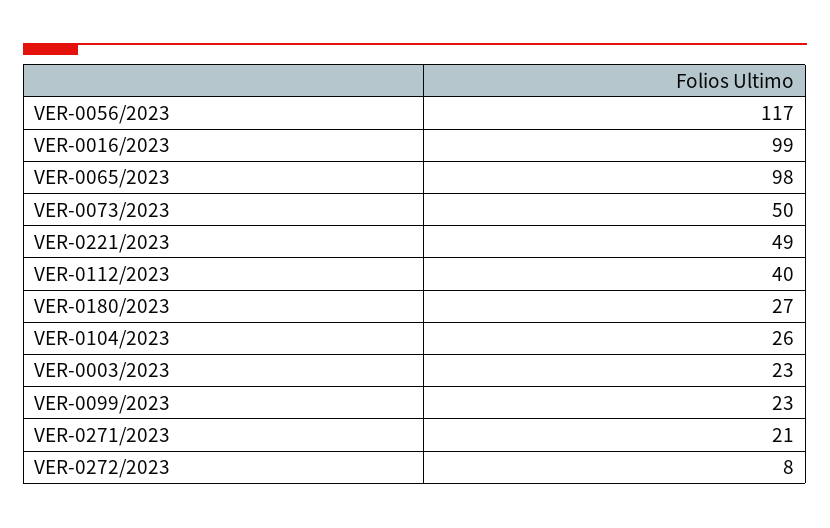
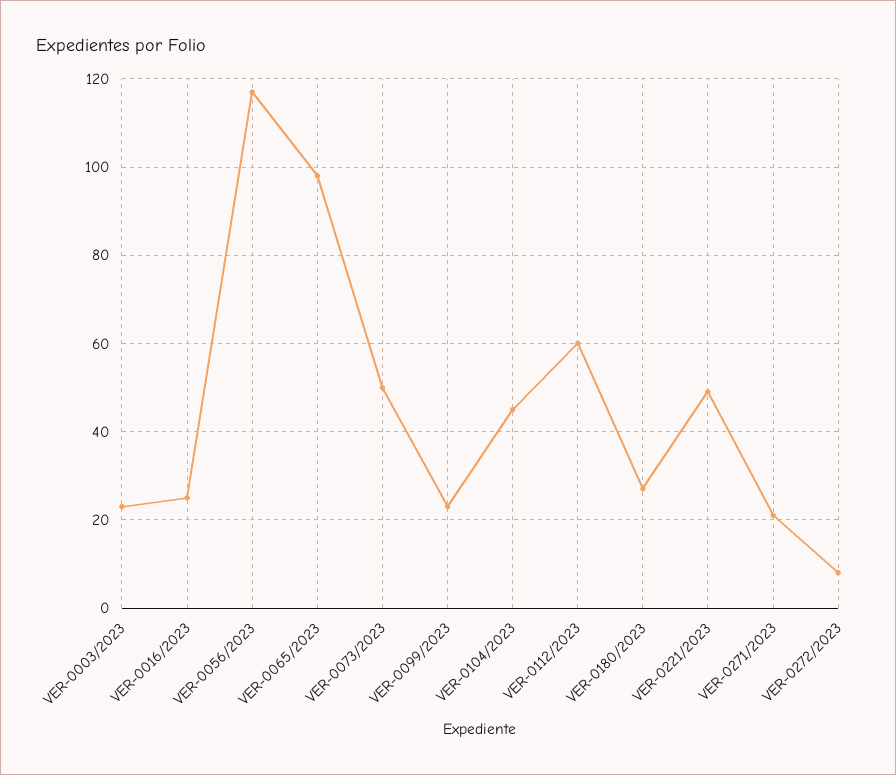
  {
    "VER-0056/2023": 117,
-   "VER-0016/2023": 99,
+   "VER-0016/2023": 25,
    "VER-0065/2023": 98,
    "VER-0073/2023": 50,
    "VER-0221/2023": 49,
-   "VER-0112/2023": 40,
+   "VER-0112/2023": 60,
    "VER-0180/2023": 27,
-   "VER-0104/2023": 26,
+   "VER-0104/2023": 45,
    "VER-0003/2023": 23,
    "VER-0099/2023": 23,
    "VER-0271/2023": 21,
    "VER-0272/2023": 8
  }

